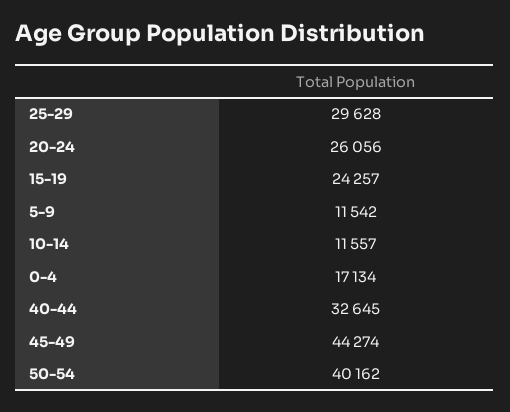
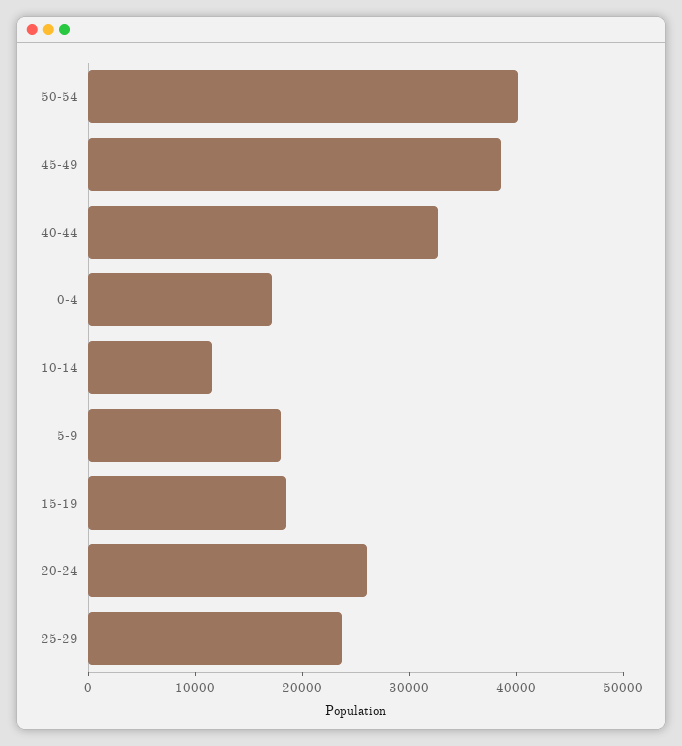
  {
-   "25-29": 29628,
+   "25-29": 24000,
    "20-24": 26056,
-   "15-19": 24257,
+   "15-19": 18000,
-   "5-9": 11542,
+   "5-9": 18000,
    "10-14": 11557,
    "0-4": 17134,
    "40-44": 32645,
-   "45-49": 44274,
+   "45-49": 38000,
    "50-54": 40162
  }

